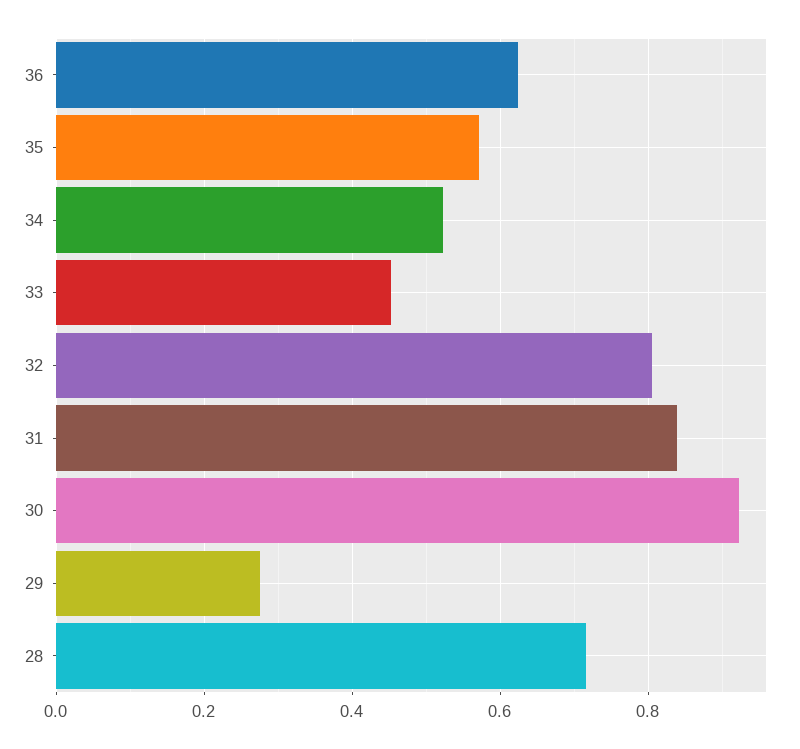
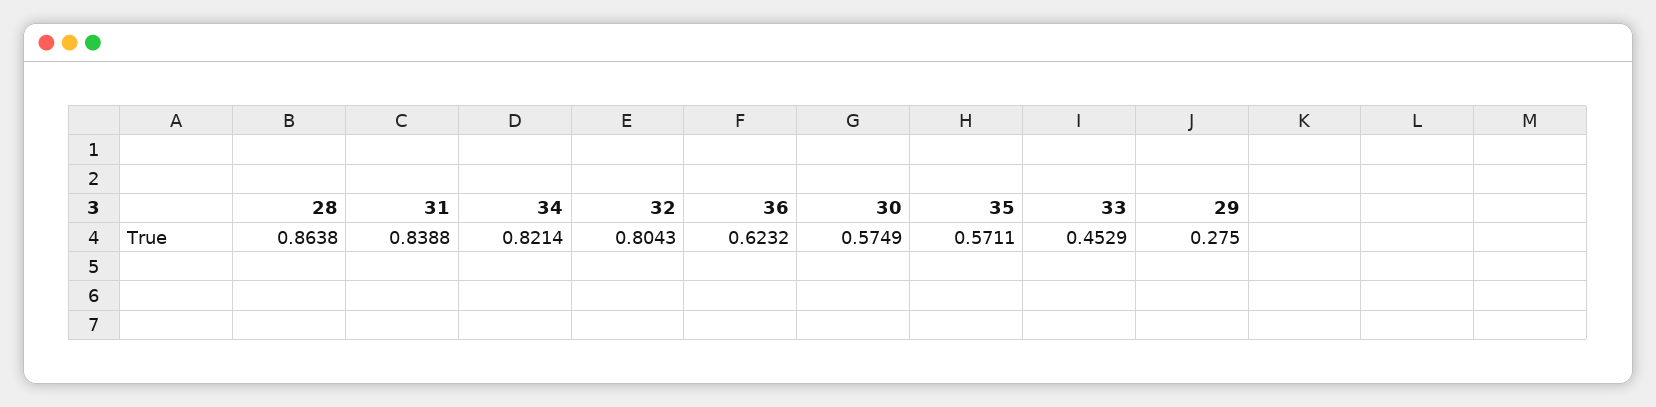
  {
    "36": 0.6232,
    "35": 0.5711,
-   "34": 0.52,
+   "34": 0.8214,
    "33": 0.4529,
    "32": 0.8043,
    "31": 0.8388,
-   "30": 0.92,
+   "30": 0.5749,
    "29": 0.275,
-   "28": 0.72
+   "28": 0.8638
  }

